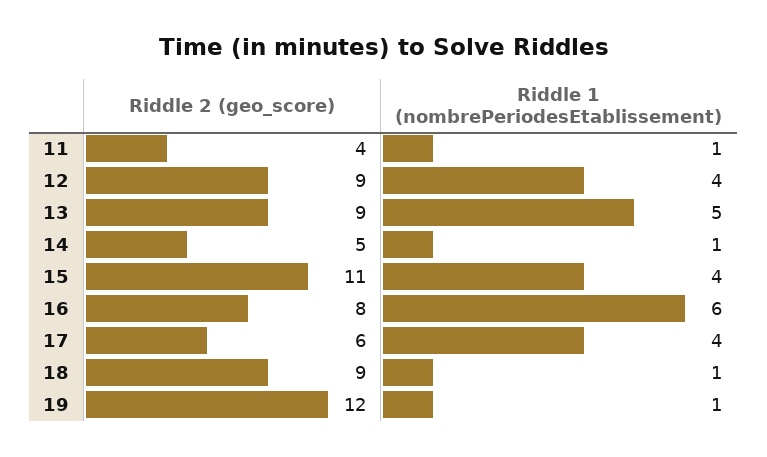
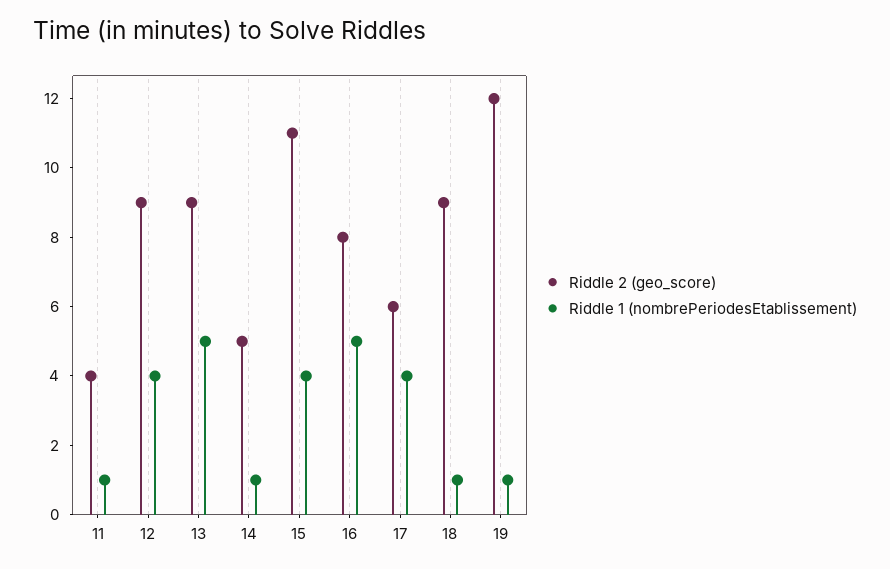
  {
    "Riddle 2 (geo_score)": {
      "11": 4,
      "12": 9,
      "13": 9,
      "14": 5,
      "15": 11,
      "16": 8,
      "17": 6,
      "18": 9,
      "19": 12
    },
    "Riddle 1 (nombrePeriodesEtablissement)": {
      "11": 1,
      "12": 4,
      "13": 5,
      "14": 1,
      "15": 4,
-     "16": 6,
+     "16": 5,
      "17": 4,
      "18": 1,
      "19": 1
    }
  }

